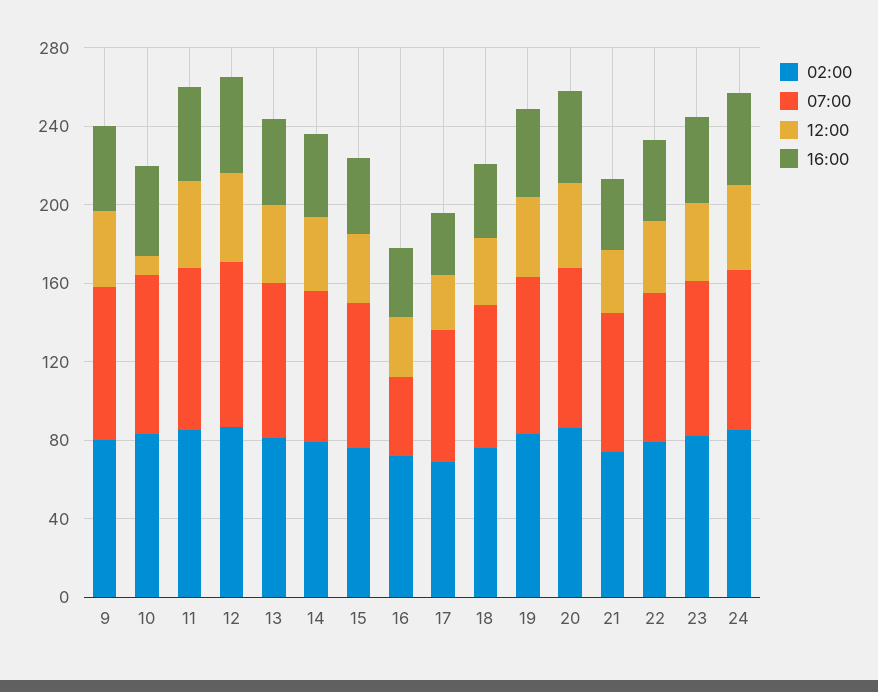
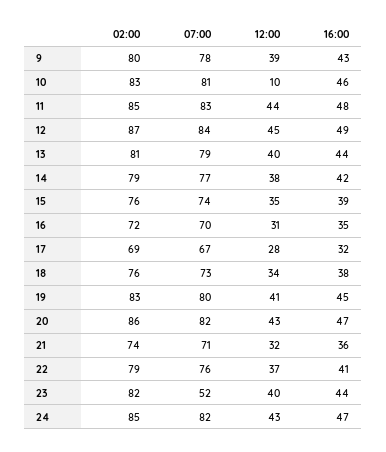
  {
    "02:00": {
      "9": 80,
      "10": 83,
      "11": 85,
      "12": 87,
      "13": 81,
      "14": 79,
      "15": 76,
      "16": 72,
      "17": 69,
      "18": 76,
      "19": 83,
      "20": 86,
      "21": 74,
      "22": 79,
      "23": 82,
      "24": 85
    },
    "07:00": {
      "9": 78,
      "10": 81,
      "11": 83,
      "12": 84,
      "13": 79,
      "14": 77,
      "15": 74,
-     "16": 40,
+     "16": 70,
      "17": 67,
      "18": 73,
      "19": 80,
      "20": 82,
      "21": 71,
      "22": 76,
-     "23": 80,
+     "23": 52,
      "24": 82
    },
    "12:00": {
      "9": 39,
      "10": 10,
      "11": 44,
      "12": 45,
      "13": 40,
      "14": 38,
      "15": 35,
      "16": 31,
      "17": 28,
      "18": 34,
      "19": 41,
      "20": 43,
      "21": 32,
      "22": 37,
      "23": 40,
      "24": 43
    },
    "16:00": {
      "9": 43,
      "10": 46,
      "11": 48,
      "12": 49,
      "13": 44,
      "14": 42,
      "15": 39,
      "16": 35,
      "17": 32,
      "18": 38,
      "19": 45,
      "20": 47,
      "21": 36,
      "22": 41,
      "23": 44,
      "24": 47
    }
  }

